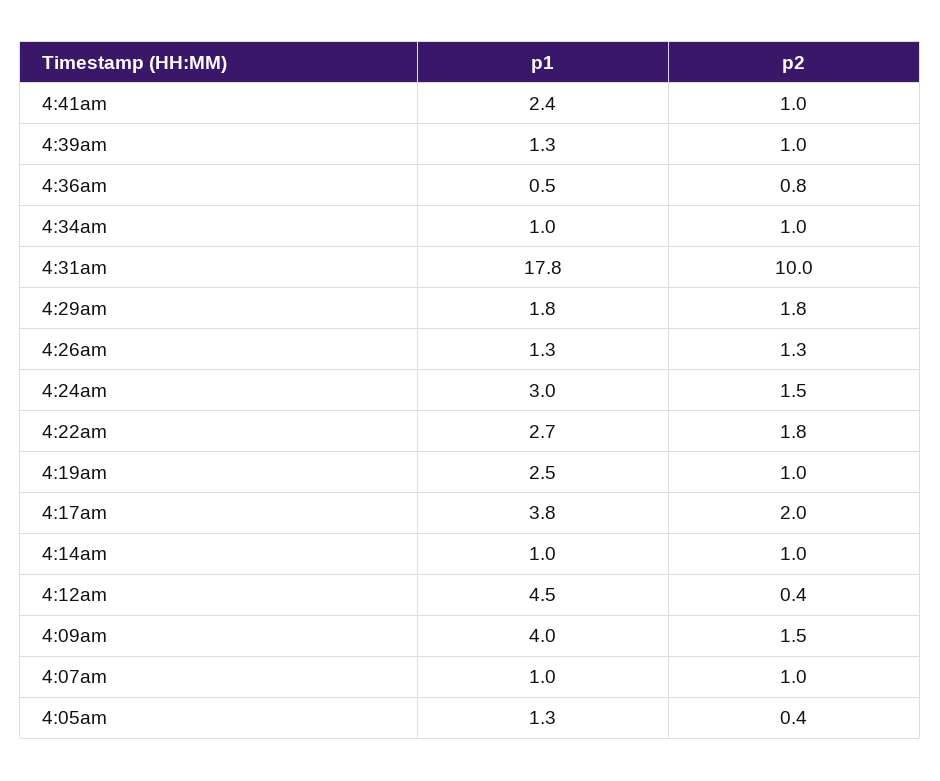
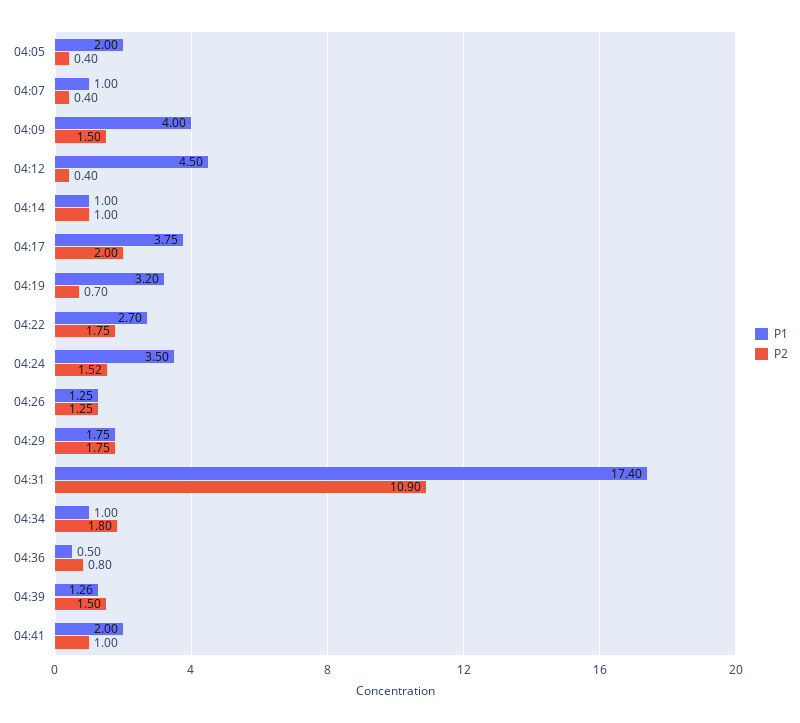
  {
    "p1": {
-     "4:41am": 2.4,
+     "4:41am": 2,
      "4:39am": 1.26,
      "4:36am": 0.5,
      "4:34am": 1,
-     "4:31am": 17.8,
+     "4:31am": 17.4,
      "4:29am": 1.75,
      "4:26am": 1.25,
-     "4:24am": 3,
+     "4:24am": 3.5,
      "4:22am": 2.7,
-     "4:19am": 2.5,
+     "4:19am": 3.2,
      "4:17am": 3.75,
      "4:14am": 1,
      "4:12am": 4.5,
      "4:09am": 4,
      "4:07am": 1,
-     "4:05am": 1.3
+     "4:05am": 2
    },
    "p2": {
      "4:41am": 1,
-     "4:39am": 1,
+     "4:39am": 1.5,
      "4:36am": 0.8,
-     "4:34am": 1,
+     "4:34am": 1.8,
-     "4:31am": 10,
+     "4:31am": 10.9,
      "4:29am": 1.75,
      "4:26am": 1.25,
      "4:24am": 1.52,
      "4:22am": 1.75,
-     "4:19am": 1,
+     "4:19am": 0.7,
      "4:17am": 2,
      "4:14am": 1,
      "4:12am": 0.4,
      "4:09am": 1.5,
-     "4:07am": 1,
+     "4:07am": 0.4,
      "4:05am": 0.4
    }
  }

